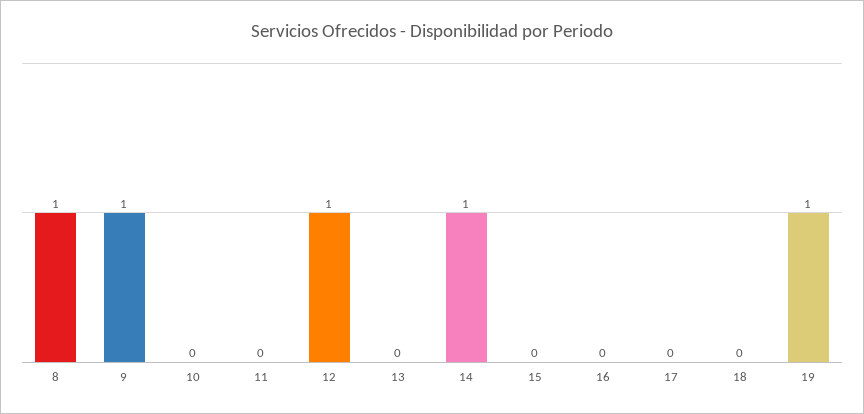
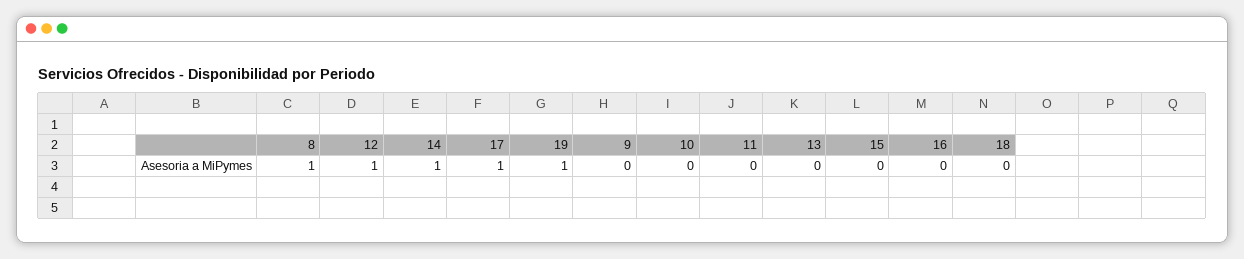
  {
    "8": 1,
-   "9": 1,
+   "9": 0,
    "10": 0,
    "11": 0,
    "12": 1,
    "13": 0,
    "14": 1,
    "15": 0,
    "16": 0,
-   "17": 0,
+   "17": 1,
    "18": 0,
    "19": 1
  }

